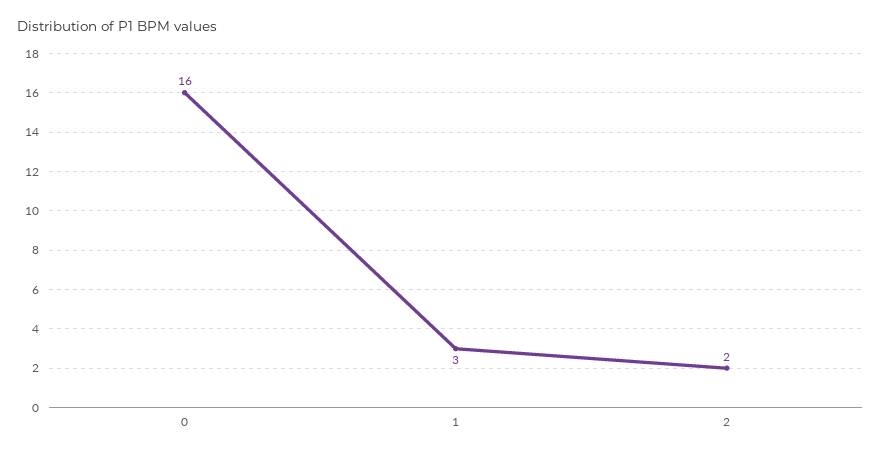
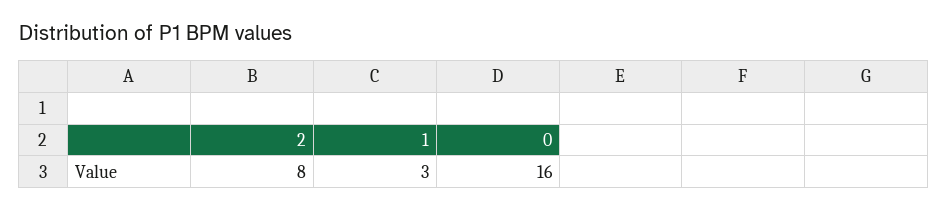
  {
    "0": 16,
    "1": 3,
-   "2": 2
+   "2": 8
  }

